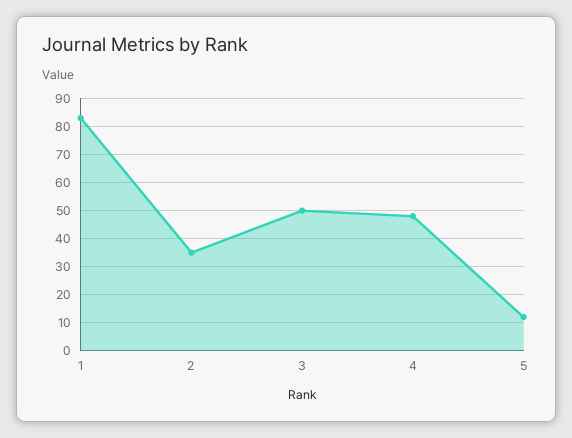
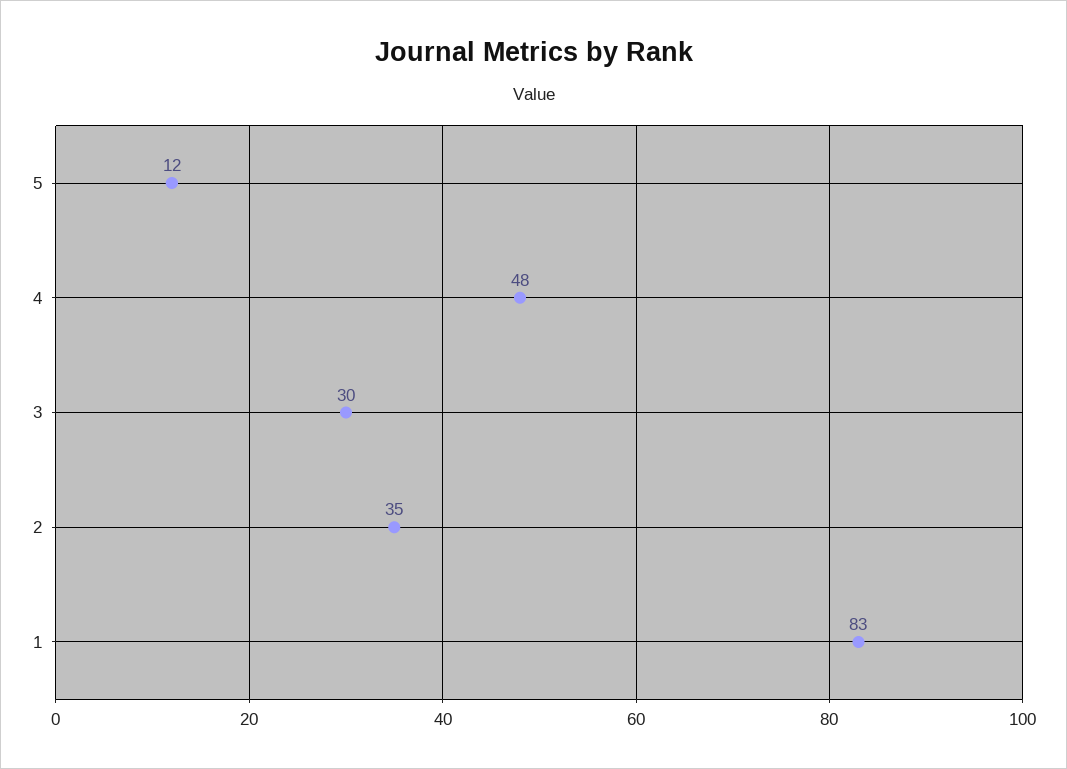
  {
    "1": 83,
    "2": 35,
-   "3": 50,
+   "3": 30,
    "4": 48,
    "5": 12
  }

